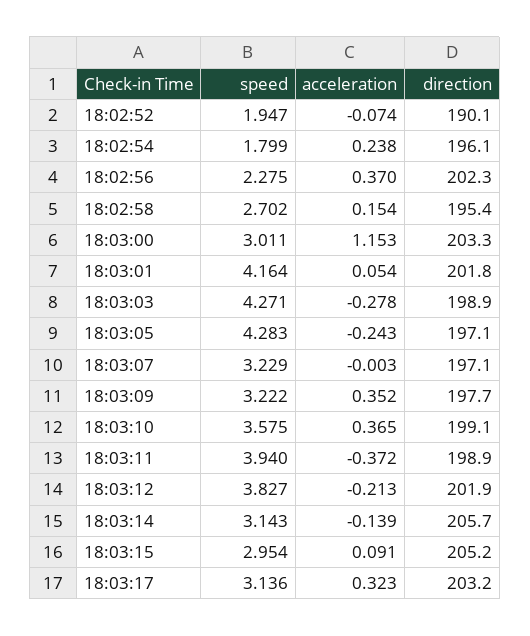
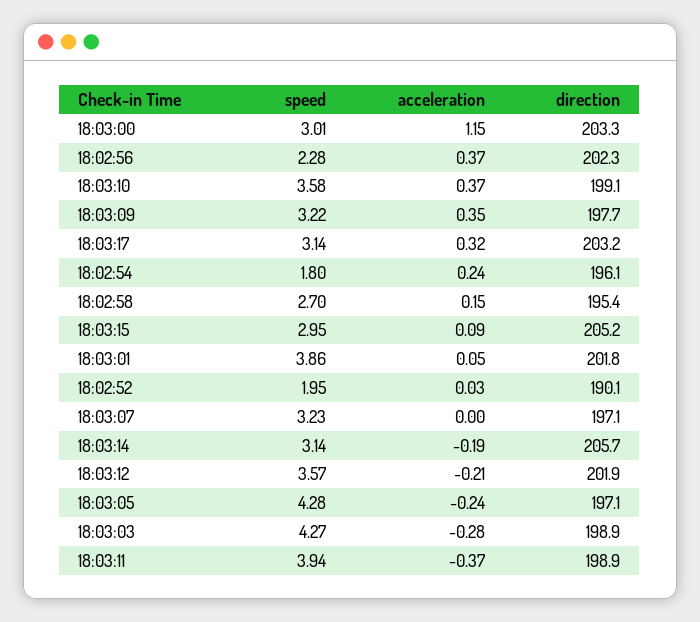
  {
    "speed": {
      "18:02:52": 1.947,
      "18:02:54": 1.799,
      "18:02:56": 2.275,
      "18:02:58": 2.702,
      "18:03:00": 3.011,
-     "18:03:01": 4.164,
+     "18:03:01": 3.86,
      "18:03:03": 4.271,
      "18:03:05": 4.283,
      "18:03:07": 3.229,
      "18:03:09": 3.222,
      "18:03:10": 3.575,
      "18:03:11": 3.94,
-     "18:03:12": 3.827,
+     "18:03:12": 3.57,
      "18:03:14": 3.143,
      "18:03:15": 2.954,
      "18:03:17": 3.136
    },
    "acceleration": {
-     "18:02:52": -0.074,
+     "18:02:52": 0.03,
      "18:02:54": 0.238,
      "18:02:56": 0.37,
      "18:02:58": 0.154,
      "18:03:00": 1.153,
      "18:03:01": 0.054,
      "18:03:03": -0.278,
      "18:03:05": -0.243,
      "18:03:07": -0.003,
      "18:03:09": 0.352,
      "18:03:10": 0.365,
      "18:03:11": -0.372,
      "18:03:12": -0.213,
-     "18:03:14": -0.139,
+     "18:03:14": -0.19,
      "18:03:15": 0.091,
      "18:03:17": 0.323
    },
    "direction": {
      "18:02:52": 190.1,
      "18:02:54": 196.1,
      "18:02:56": 202.3,
      "18:02:58": 195.4,
      "18:03:00": 203.3,
      "18:03:01": 201.8,
      "18:03:03": 198.9,
      "18:03:05": 197.1,
      "18:03:07": 197.1,
      "18:03:09": 197.7,
      "18:03:10": 199.1,
      "18:03:11": 198.9,
      "18:03:12": 201.9,
      "18:03:14": 205.7,
      "18:03:15": 205.2,
      "18:03:17": 203.2
    }
  }

